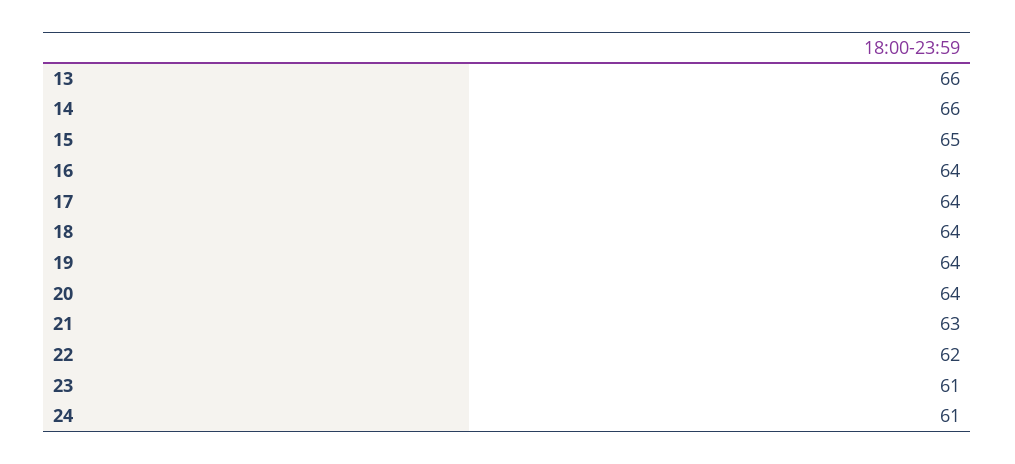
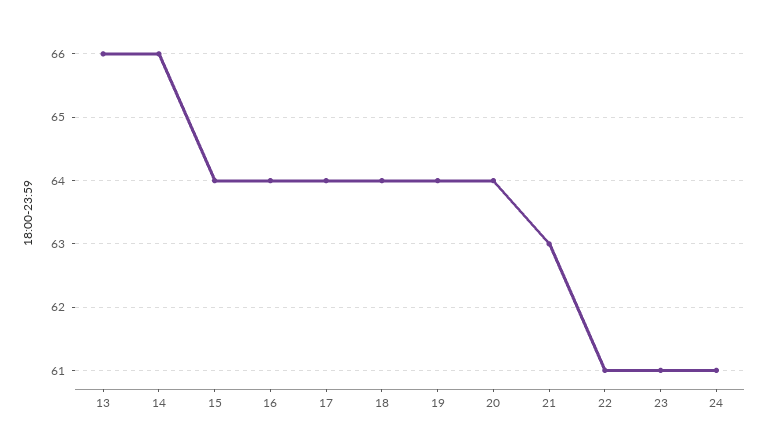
  {
    "13": 66,
    "14": 66,
-   "15": 65,
+   "15": 64,
    "16": 64,
    "17": 64,
    "18": 64,
    "19": 64,
    "20": 64,
    "21": 63,
-   "22": 62,
+   "22": 61,
    "23": 61,
    "24": 61
  }

